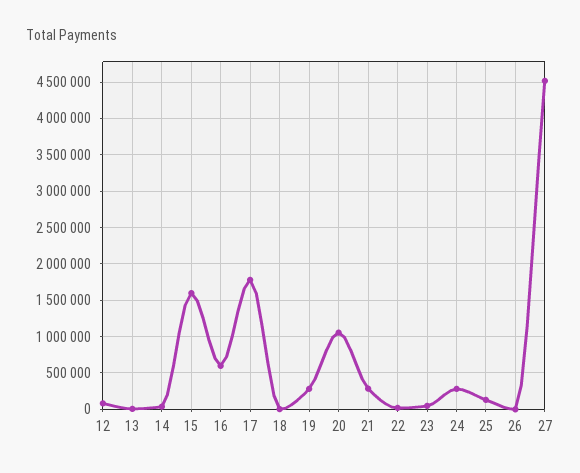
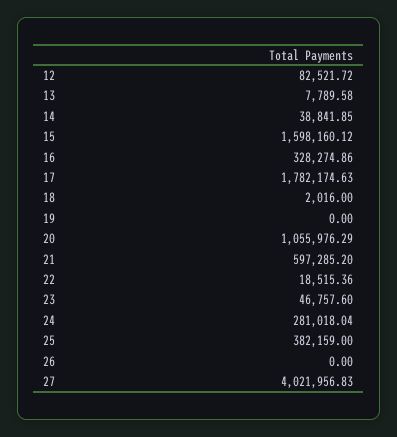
  {
    "12": 82521.72,
    "13": 7789.58,
    "14": 38841.85,
    "15": 1598160.12,
-   "16": 600000,
+   "16": 328274.86,
    "17": 1782174.63,
    "18": 2016,
-   "19": 300000,
+   "19": 0,
    "20": 1055976.29,
-   "21": 300000,
+   "21": 597285.2,
    "22": 18515.36,
    "23": 46757.6,
    "24": 281018.04,
-   "25": 100000,
+   "25": 382159,
    "26": 0,
-   "27": 4500000
+   "27": 4021956.83
  }

